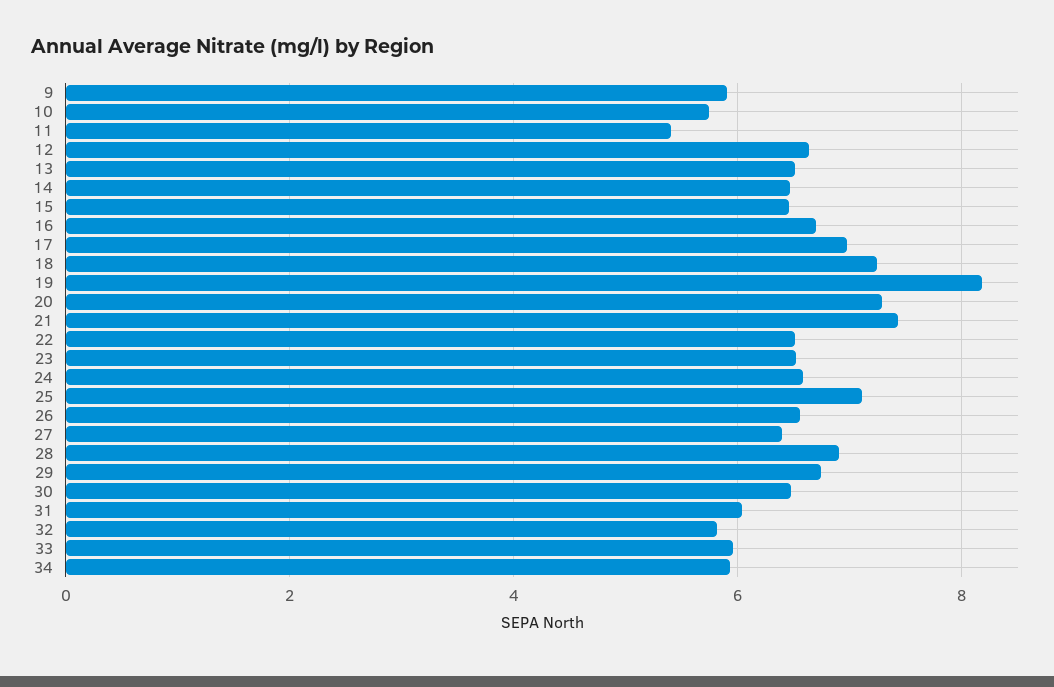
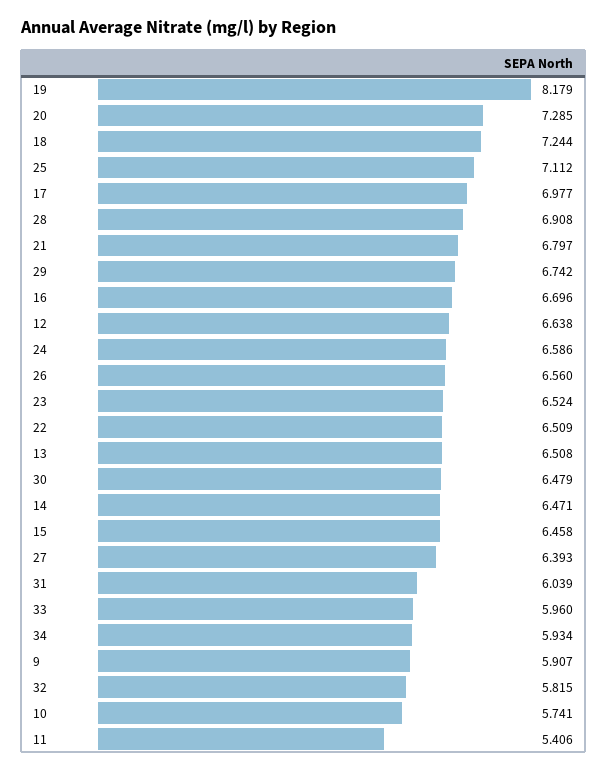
  {
    "9": 5.907,
    "10": 5.741,
    "11": 5.406,
    "12": 6.638,
    "13": 6.508,
    "14": 6.471,
    "15": 6.458,
    "16": 6.696,
    "17": 6.977,
    "18": 7.244,
    "19": 8.179,
    "20": 7.285,
-   "21": 7.4,
+   "21": 6.797,
    "22": 6.509,
    "23": 6.524,
    "24": 6.586,
    "25": 7.112,
    "26": 6.56,
    "27": 6.393,
    "28": 6.908,
    "29": 6.742,
    "30": 6.479,
    "31": 6.039,
    "32": 5.815,
    "33": 5.96,
    "34": 5.934
  }

